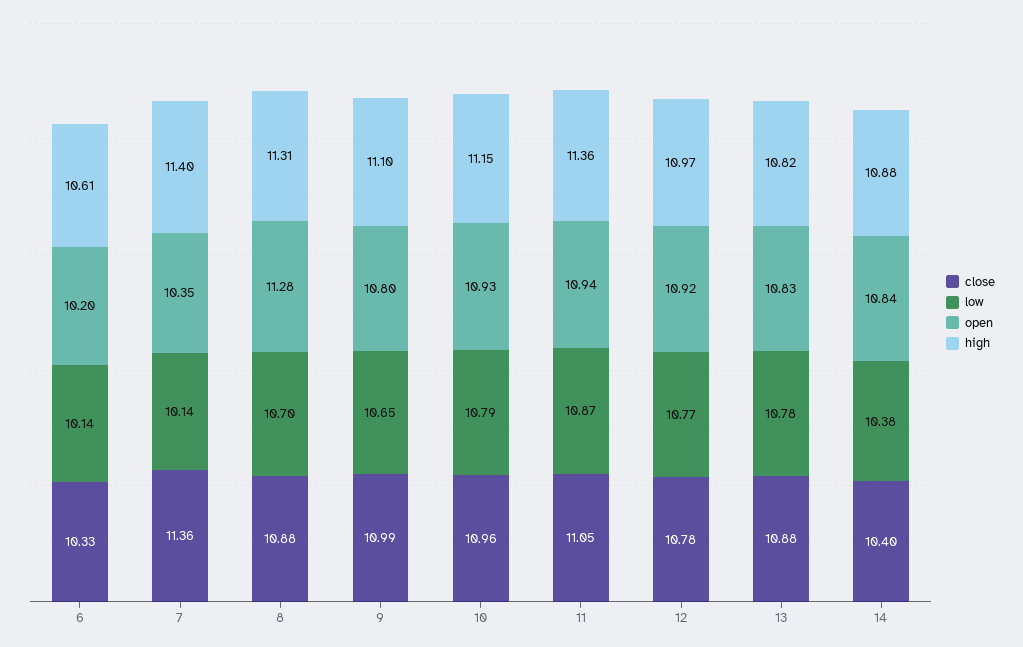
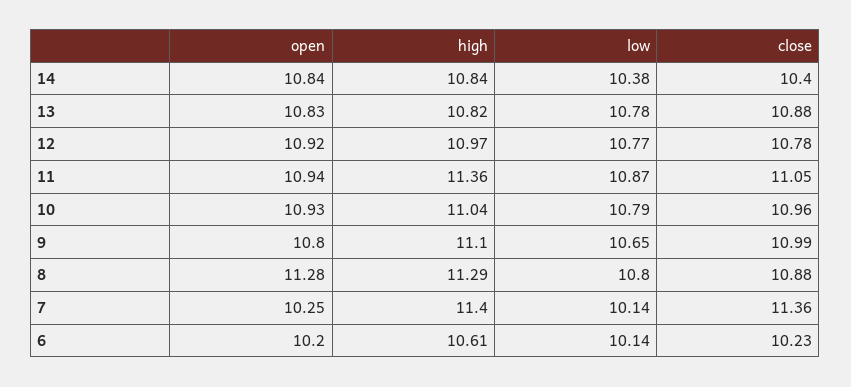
  {
    "close": {
-     "6": 10.33,
+     "6": 10.23,
      "7": 11.36,
      "8": 10.88,
      "9": 10.99,
      "10": 10.96,
      "11": 11.05,
      "12": 10.78,
      "13": 10.88,
      "14": 10.4
    },
    "low": {
      "6": 10.14,
      "7": 10.14,
-     "8": 10.7,
+     "8": 10.8,
      "9": 10.65,
      "10": 10.79,
      "11": 10.87,
      "12": 10.77,
      "13": 10.78,
      "14": 10.38
    },
    "open": {
      "6": 10.2,
-     "7": 10.35,
+     "7": 10.25,
      "8": 11.28,
      "9": 10.8,
      "10": 10.93,
      "11": 10.94,
      "12": 10.92,
      "13": 10.83,
      "14": 10.84
    },
    "high": {
      "6": 10.61,
      "7": 11.4,
-     "8": 11.31,
+     "8": 11.29,
      "9": 11.1,
-     "10": 11.15,
+     "10": 11.04,
      "11": 11.36,
      "12": 10.97,
      "13": 10.82,
-     "14": 10.88
+     "14": 10.84
    }
  }

